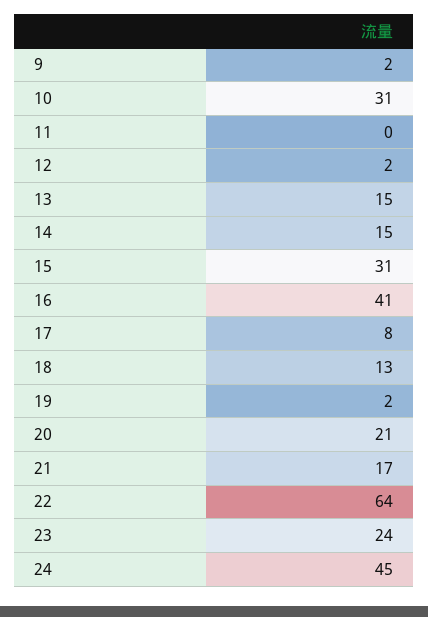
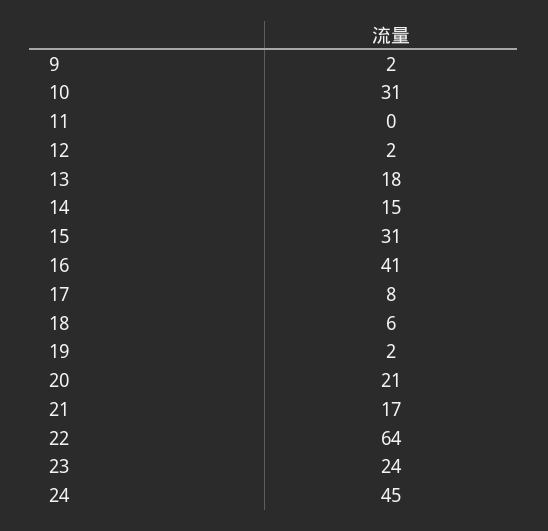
  {
    "9": 2,
    "10": 31,
    "11": 0,
    "12": 2,
-   "13": 15,
+   "13": 18,
    "14": 15,
    "15": 31,
    "16": 41,
    "17": 8,
-   "18": 13,
+   "18": 6,
    "19": 2,
    "20": 21,
    "21": 17,
    "22": 64,
    "23": 24,
    "24": 45
  }

